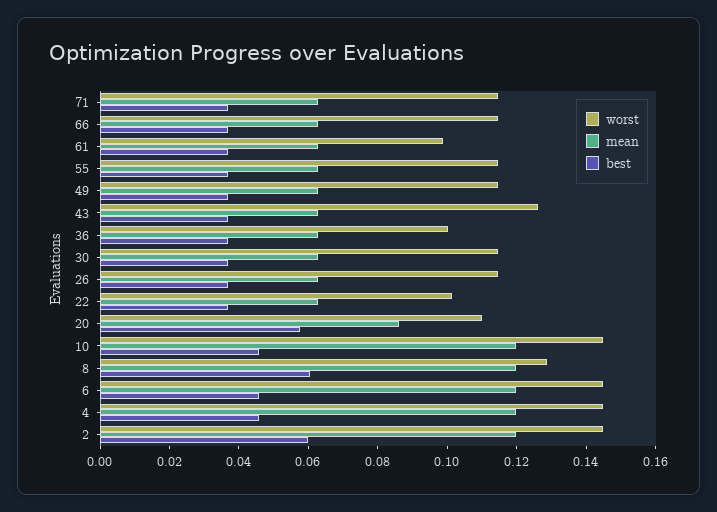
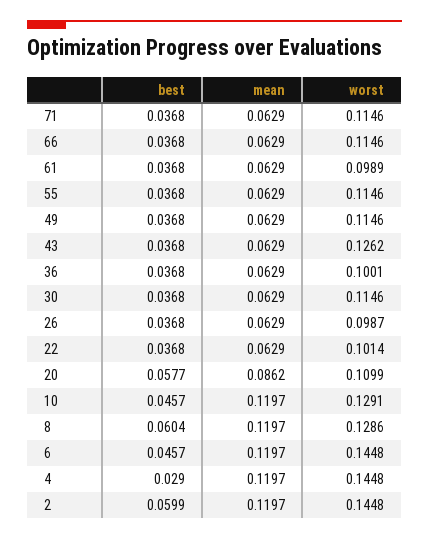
  {
    "worst": {
      "71": 0.1146,
      "66": 0.1146,
      "61": 0.0989,
      "55": 0.1146,
      "49": 0.1146,
      "43": 0.1262,
      "36": 0.1001,
      "30": 0.1146,
-     "26": 0.115,
+     "26": 0.0987,
      "22": 0.1014,
      "20": 0.1099,
-     "10": 0.145,
+     "10": 0.1291,
      "8": 0.1286,
      "6": 0.1448,
      "4": 0.1448,
      "2": 0.1448
    },
    "mean": {
      "71": 0.0629,
      "66": 0.0629,
      "61": 0.0629,
      "55": 0.0629,
      "49": 0.0629,
      "43": 0.0629,
      "36": 0.0629,
      "30": 0.0629,
      "26": 0.0629,
      "22": 0.0629,
      "20": 0.0862,
      "10": 0.1197,
      "8": 0.1197,
      "6": 0.1197,
      "4": 0.1197,
      "2": 0.1197
    },
    "best": {
      "71": 0.0368,
      "66": 0.0368,
      "61": 0.0368,
      "55": 0.0368,
      "49": 0.0368,
      "43": 0.0368,
      "36": 0.0368,
      "30": 0.0368,
      "26": 0.0368,
      "22": 0.0368,
      "20": 0.0577,
      "10": 0.0457,
      "8": 0.0604,
      "6": 0.0457,
-     "4": 0.045,
+     "4": 0.029,
      "2": 0.0599
    }
  }

